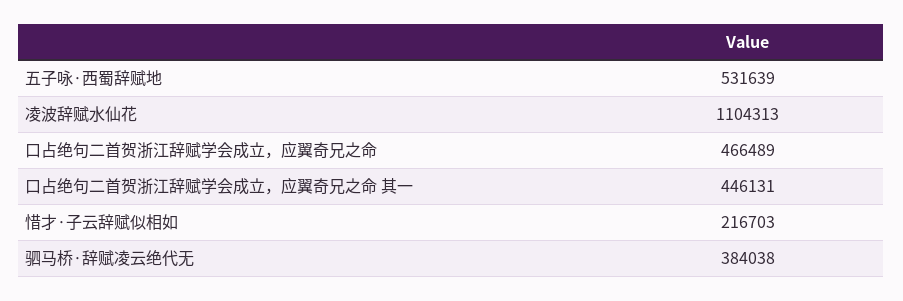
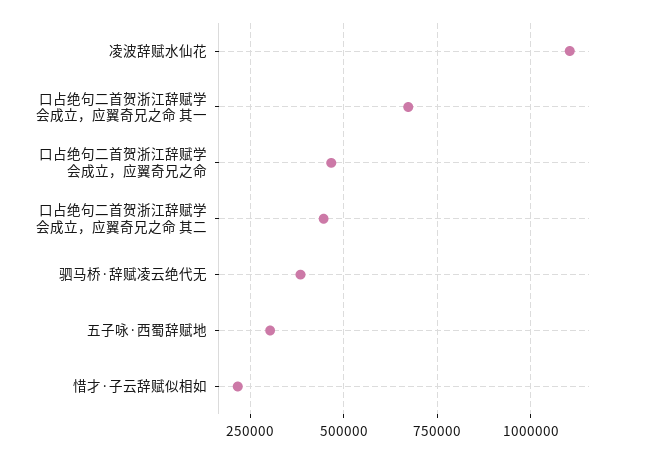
  {
-   "五子咏·西蜀辞赋地": 531639,
+   "五子咏·西蜀辞赋地": 300000,
    "凌波辞赋水仙花": 1104313,
    "口占绝句二首贺浙江辞赋学会成立，应翼奇兄之命": 466489,
-   "口占绝句二首贺浙江辞赋学会成立，应翼奇兄之命 其一": 446131,
+   "口占绝句二首贺浙江辞赋学会成立，应翼奇兄之命 其一": 675000,
    "惜才·子云辞赋似相如": 216703,
-   "驷马桥·辞赋凌云绝代无": 384038
+   "驷马桥·辞赋凌云绝代无": 384038,
+   "口占绝句二首贺浙江辞赋学会成立，应翼奇兄之命 其二": 450000
  }

